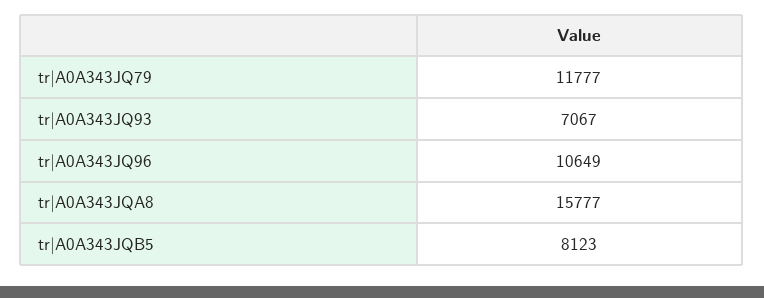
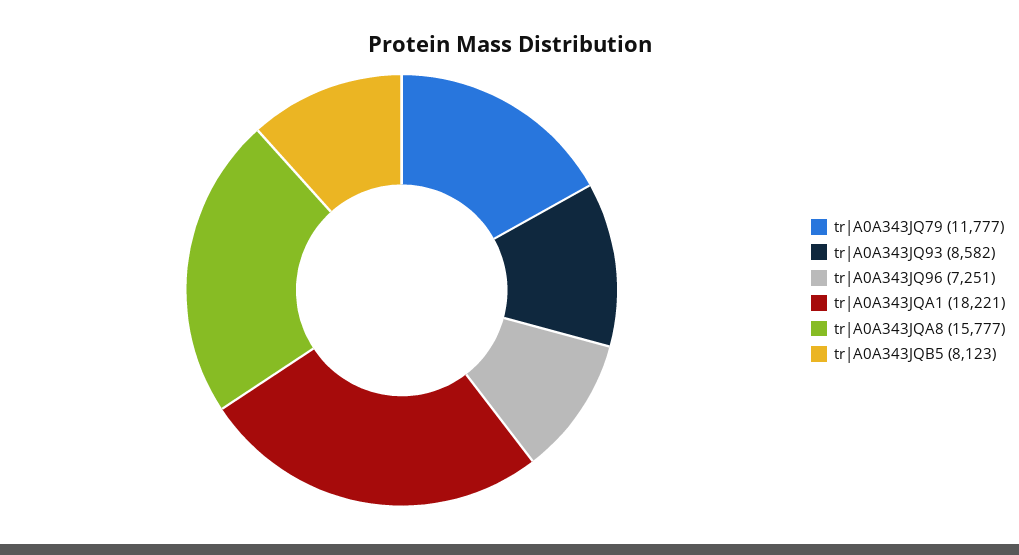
  {
    "tr|A0A343JQ79": 11777,
-   "tr|A0A343JQ93": 7067,
+   "tr|A0A343JQ93": 8582,
-   "tr|A0A343JQ96": 10649,
+   "tr|A0A343JQ96": 7251,
    "tr|A0A343JQA8": 15777,
-   "tr|A0A343JQB5": 8123
+   "tr|A0A343JQB5": 8123,
+   "tr|A0A343JQA1": 18221
  }

